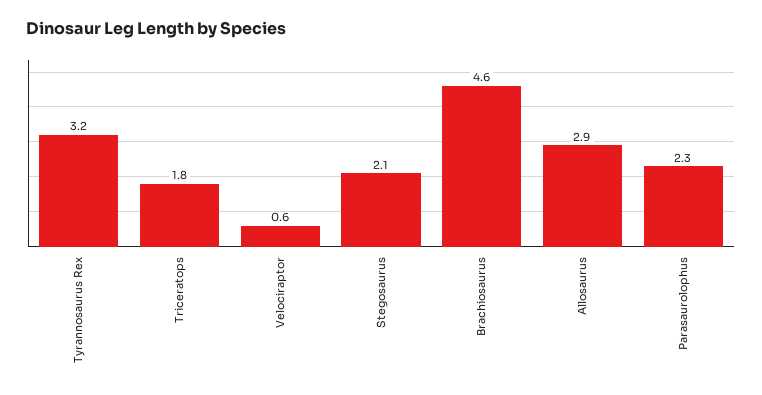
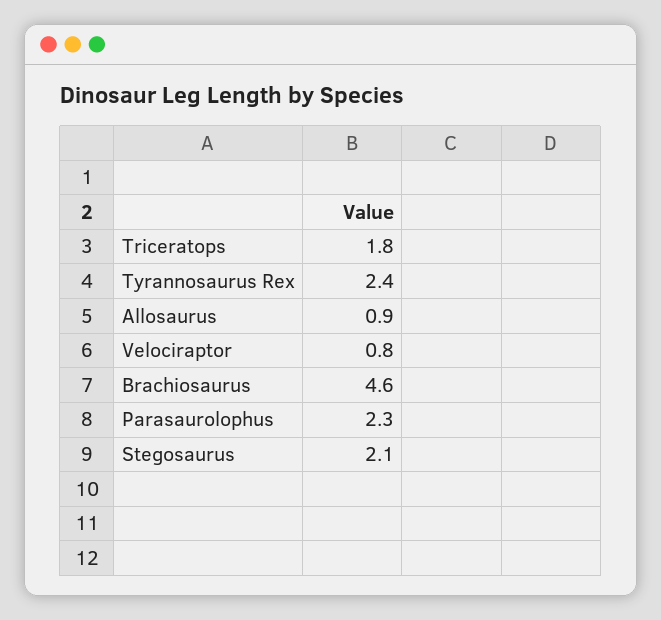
  {
-   "Tyrannosaurus Rex": 3.2,
+   "Tyrannosaurus Rex": 2.4,
    "Triceratops": 1.8,
-   "Velociraptor": 0.6,
+   "Velociraptor": 0.8,
    "Stegosaurus": 2.1,
    "Brachiosaurus": 4.6,
-   "Allosaurus": 2.9,
+   "Allosaurus": 0.9,
    "Parasaurolophus": 2.3
  }

